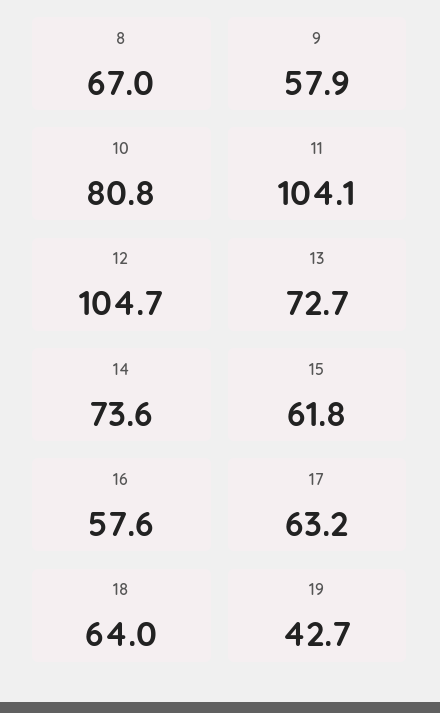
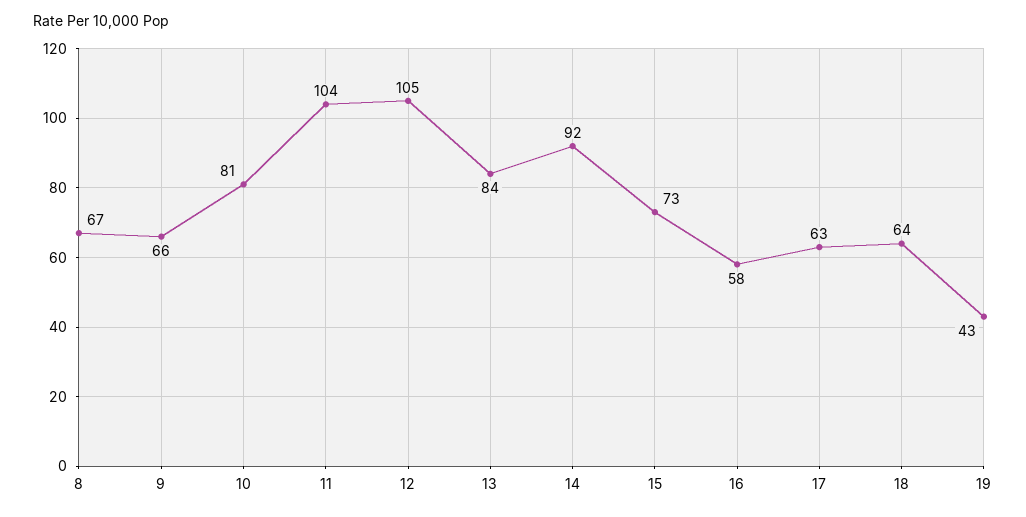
  {
    "8": 67,
-   "9": 57.9,
+   "9": 66,
    "10": 80.8,
    "11": 104.1,
    "12": 104.7,
-   "13": 72.7,
+   "13": 84,
-   "14": 73.6,
+   "14": 92,
-   "15": 61.8,
+   "15": 73,
    "16": 57.6,
    "17": 63.2,
    "18": 64,
    "19": 42.7
  }

